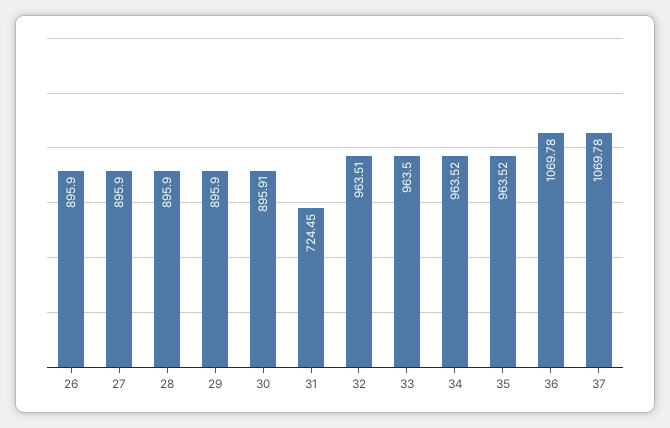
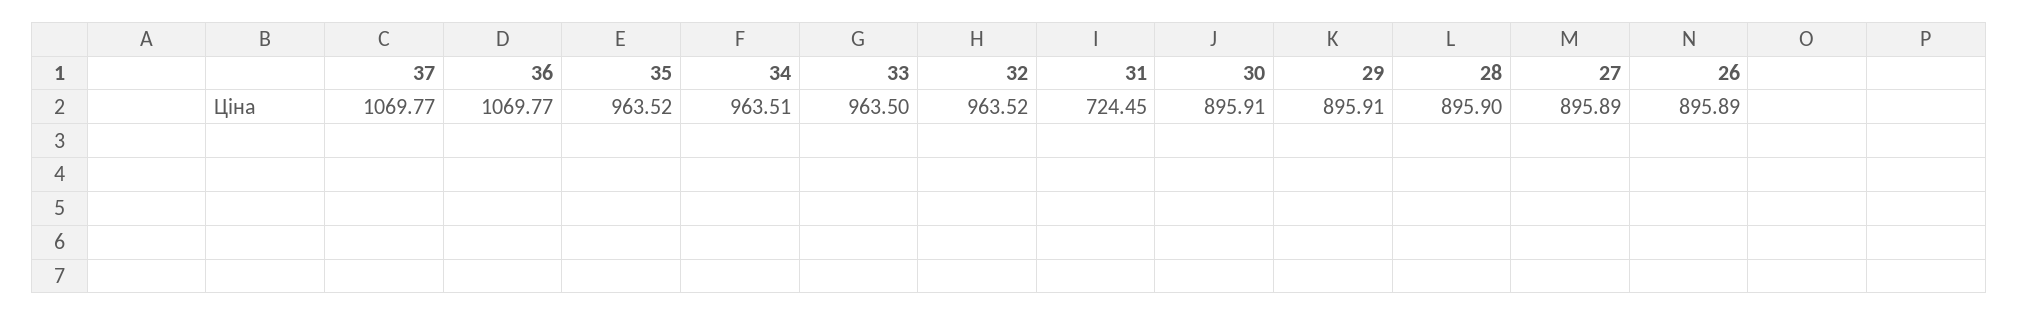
  {
-   "26": 895.9,
+   "26": 895.89,
-   "27": 895.9,
+   "27": 895.89,
    "28": 895.9,
-   "29": 895.9,
+   "29": 895.91,
    "30": 895.91,
    "31": 724.45,
-   "32": 963.51,
+   "32": 963.52,
    "33": 963.5,
-   "34": 963.52,
+   "34": 963.51,
    "35": 963.52,
-   "36": 1069.78,
+   "36": 1069.77,
-   "37": 1069.78
+   "37": 1069.77
  }

